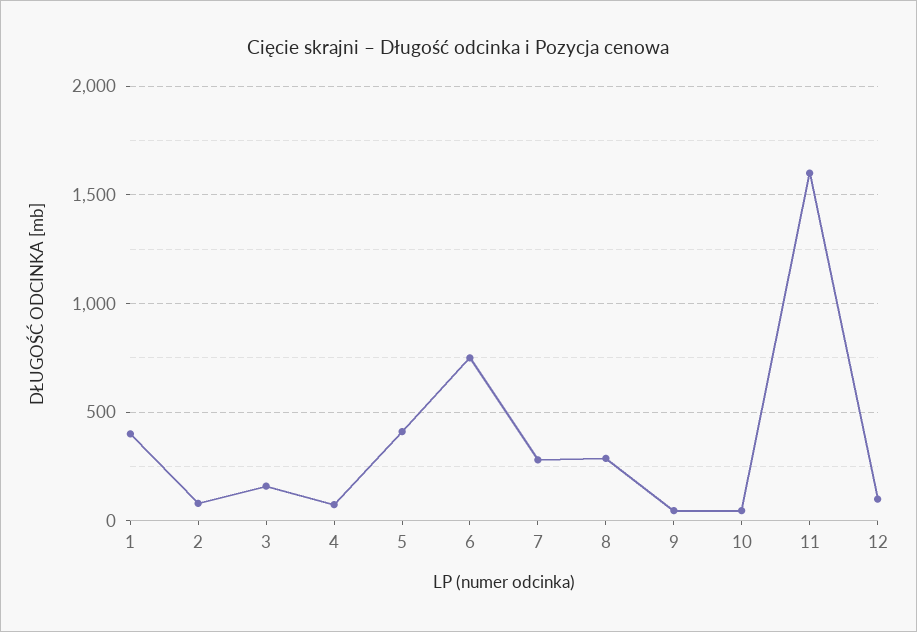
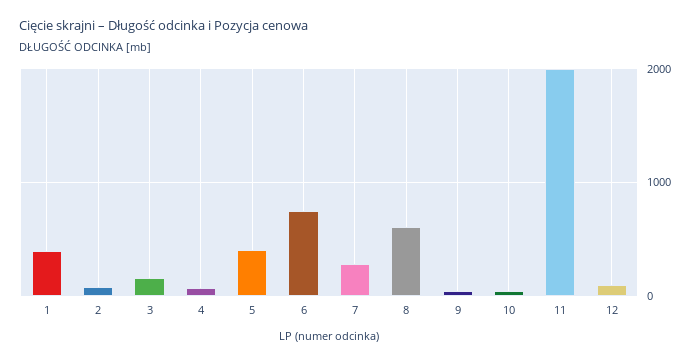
  {
    "1": 400,
    "2": 100,
    "3": 150,
    "4": 100,
    "5": 400,
    "6": 750,
    "7": 300,
-   "8": 300,
+   "8": 600,
    "9": 50,
    "10": 50,
-   "11": 1600,
+   "11": 2000,
    "12": 100
  }

